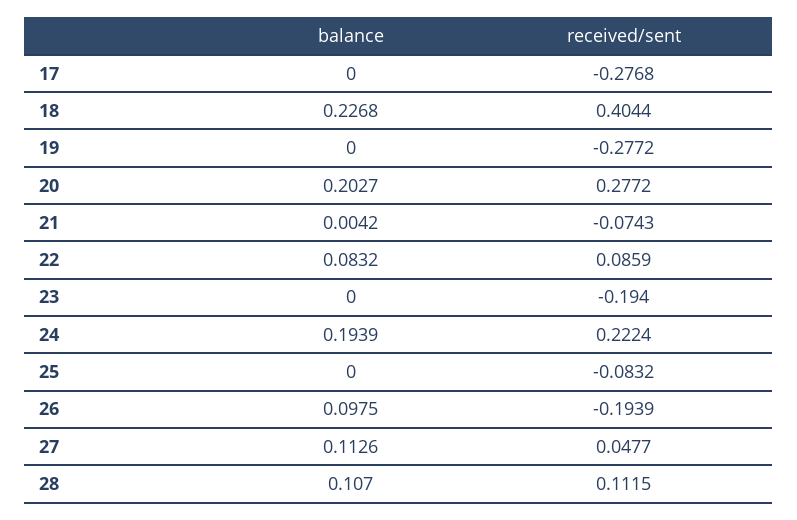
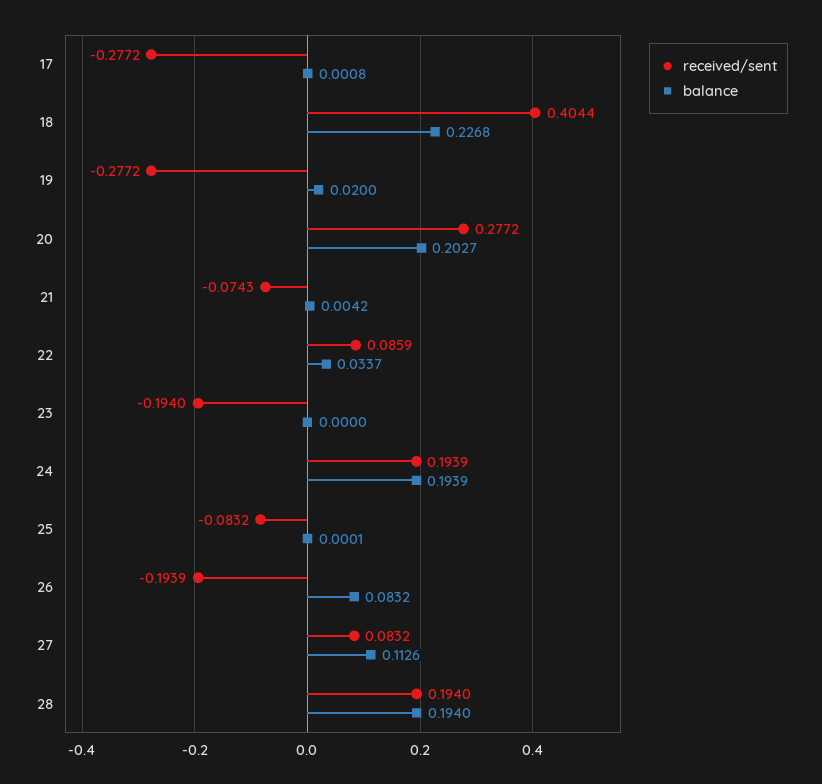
  {
    "balance": {
-     "17": 0,
+     "17": 0.0008,
      "18": 0.2268,
-     "19": 0,
+     "19": 0.02,
      "20": 0.2027,
      "21": 0.0042,
-     "22": 0.0832,
+     "22": 0.0337,
      "23": 0,
      "24": 0.1939,
-     "25": 0,
+     "25": 0.0001,
-     "26": 0.0975,
+     "26": 0.0832,
      "27": 0.1126,
-     "28": 0.107
+     "28": 0.194
    },
    "received/sent": {
-     "17": -0.2768,
+     "17": -0.2772,
      "18": 0.4044,
      "19": -0.2772,
      "20": 0.2772,
      "21": -0.0743,
      "22": 0.0859,
      "23": -0.194,
-     "24": 0.2224,
+     "24": 0.1939,
      "25": -0.0832,
      "26": -0.1939,
-     "27": 0.0477,
+     "27": 0.0832,
-     "28": 0.1115
+     "28": 0.194
    }
  }

